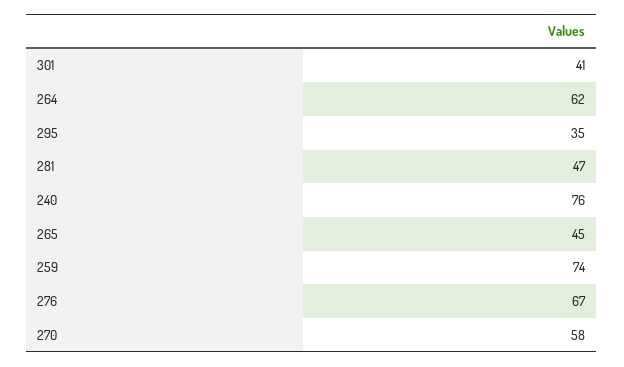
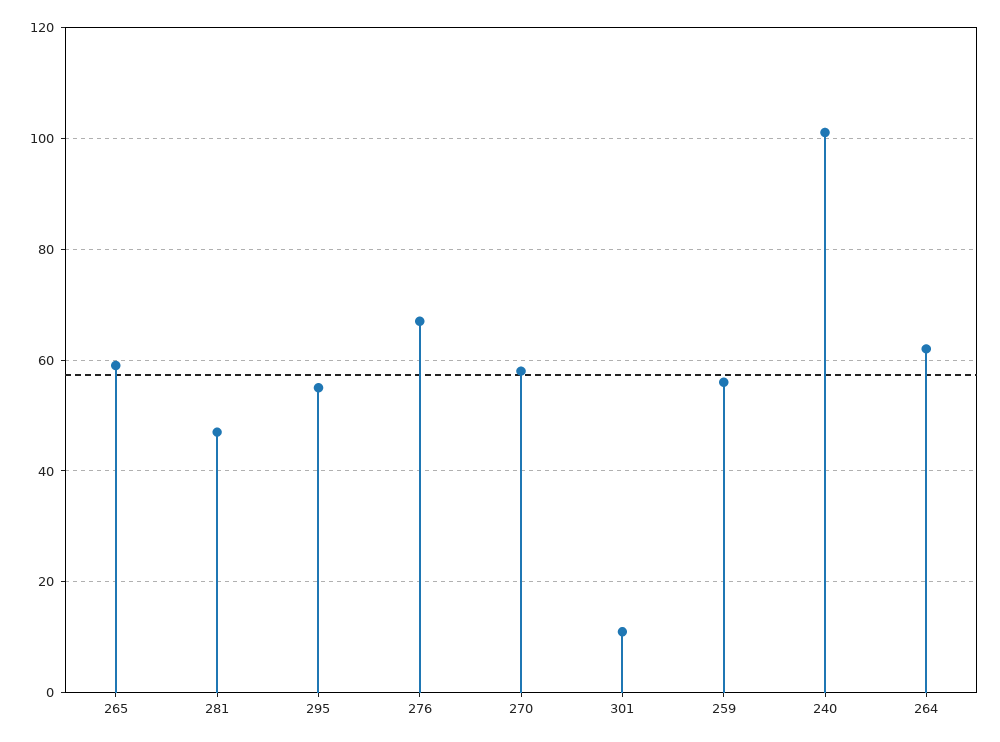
  {
-   "301": 41,
+   "301": 10,
    "264": 62,
-   "295": 35,
+   "295": 55,
    "281": 47,
-   "240": 76,
+   "240": 100,
-   "265": 45,
+   "265": 60,
-   "259": 74,
+   "259": 55,
    "276": 67,
    "270": 58
  }

